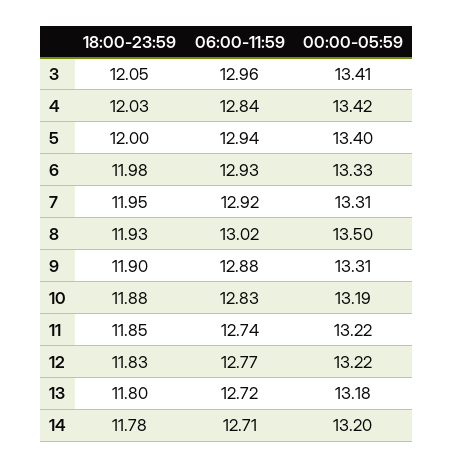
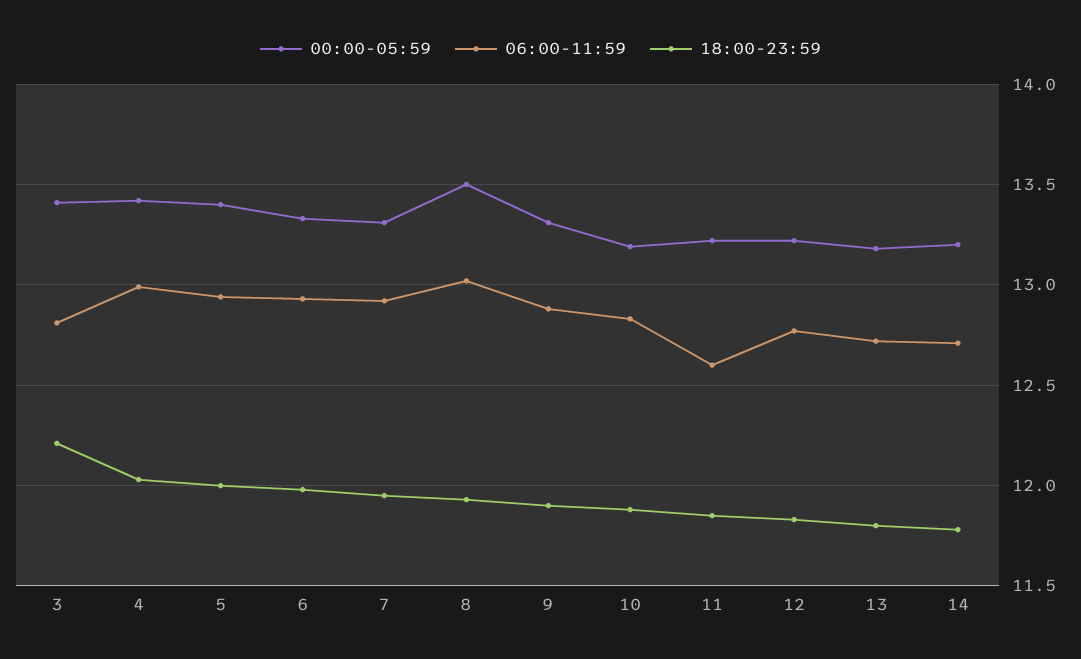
  {
    "18:00-23:59": {
-     "3": 12.05,
+     "3": 12.2,
      "4": 12.03,
      "5": 12,
      "6": 11.98,
      "7": 11.95,
      "8": 11.93,
      "9": 11.9,
      "10": 11.88,
      "11": 11.85,
      "12": 11.83,
      "13": 11.8,
      "14": 11.78
    },
    "06:00-11:59": {
-     "3": 12.96,
+     "3": 12.8,
-     "4": 12.84,
+     "4": 13,
      "5": 12.94,
      "6": 12.93,
      "7": 12.92,
      "8": 13.02,
      "9": 12.88,
      "10": 12.83,
-     "11": 12.74,
+     "11": 12.6,
      "12": 12.77,
      "13": 12.72,
      "14": 12.71
    },
    "00:00-05:59": {
      "3": 13.41,
      "4": 13.42,
      "5": 13.4,
      "6": 13.33,
      "7": 13.31,
      "8": 13.5,
      "9": 13.31,
      "10": 13.19,
      "11": 13.22,
      "12": 13.22,
      "13": 13.18,
      "14": 13.2
    }
  }

